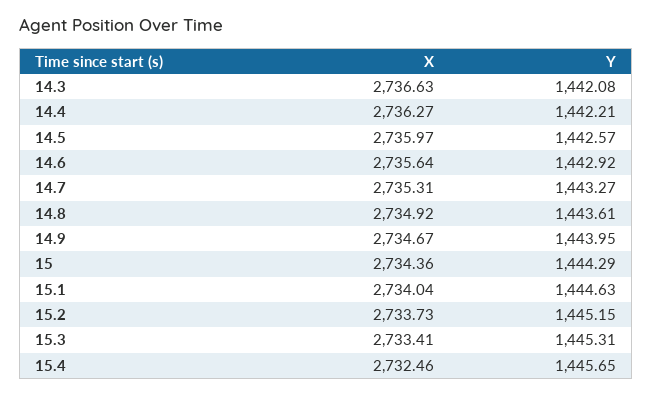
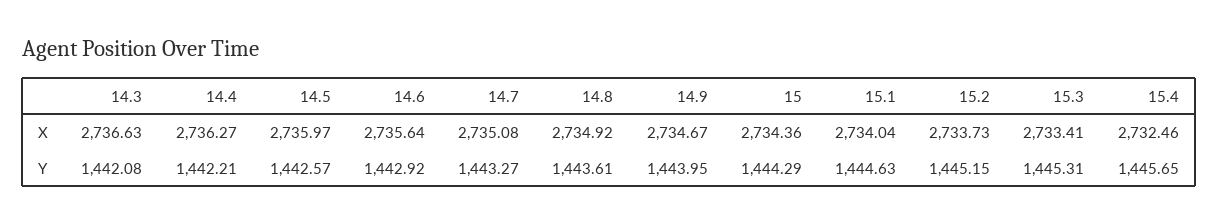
  {
    "X": {
      "14.3": 2736.63,
      "14.4": 2736.27,
      "14.5": 2735.97,
      "14.6": 2735.64,
-     "14.7": 2735.31,
+     "14.7": 2735.08,
      "14.8": 2734.92,
      "14.9": 2734.67,
      "15": 2734.36,
      "15.1": 2734.04,
      "15.2": 2733.73,
      "15.3": 2733.41,
      "15.4": 2732.46
    },
    "Y": {
      "14.3": 1442.08,
      "14.4": 1442.21,
      "14.5": 1442.57,
      "14.6": 1442.92,
      "14.7": 1443.27,
      "14.8": 1443.61,
      "14.9": 1443.95,
      "15": 1444.29,
      "15.1": 1444.63,
      "15.2": 1445.15,
      "15.3": 1445.31,
      "15.4": 1445.65
    }
  }

